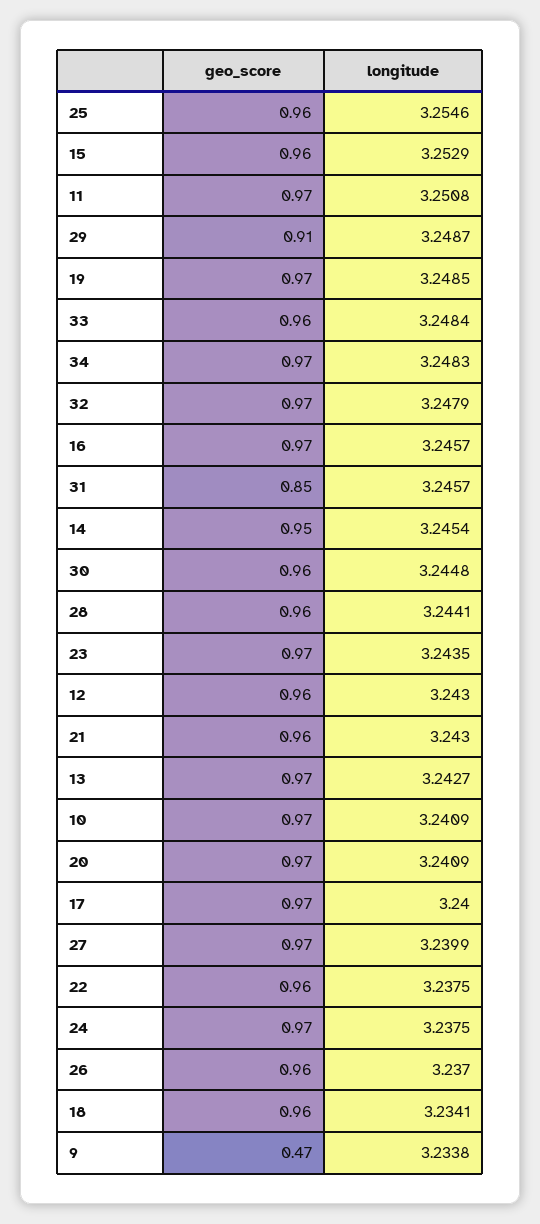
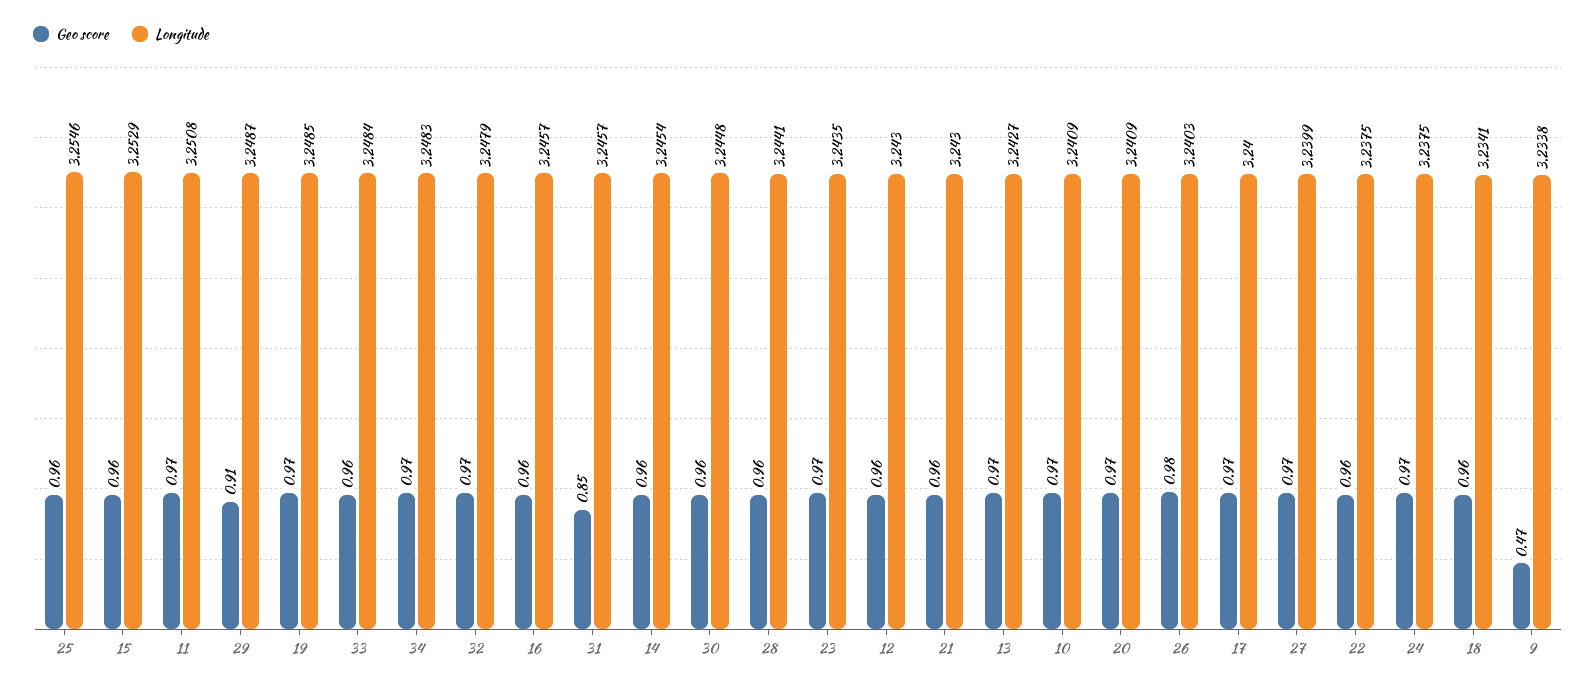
  {
    "geo_score": {
      "25": 0.96,
      "15": 0.96,
      "11": 0.97,
      "29": 0.91,
      "19": 0.97,
      "33": 0.96,
      "34": 0.97,
      "32": 0.97,
-     "16": 0.97,
+     "16": 0.96,
      "31": 0.85,
-     "14": 0.95,
+     "14": 0.96,
      "30": 0.96,
      "28": 0.96,
      "23": 0.97,
      "12": 0.96,
      "21": 0.96,
      "13": 0.97,
      "10": 0.97,
      "20": 0.97,
      "17": 0.97,
      "27": 0.97,
      "22": 0.96,
      "24": 0.97,
-     "26": 0.96,
+     "26": 0.98,
      "18": 0.96,
      "9": 0.47
    },
    "longitude": {
      "25": 3.2546,
      "15": 3.2529,
      "11": 3.2508,
      "29": 3.2487,
      "19": 3.2485,
      "33": 3.2484,
      "34": 3.2483,
      "32": 3.2479,
      "16": 3.2457,
      "31": 3.2457,
      "14": 3.2454,
      "30": 3.2448,
      "28": 3.2441,
      "23": 3.2435,
      "12": 3.243,
      "21": 3.243,
      "13": 3.2427,
      "10": 3.2409,
      "20": 3.2409,
      "17": 3.24,
      "27": 3.2399,
      "22": 3.2375,
      "24": 3.2375,
-     "26": 3.237,
+     "26": 3.2403,
      "18": 3.2341,
      "9": 3.2338
    }
  }

